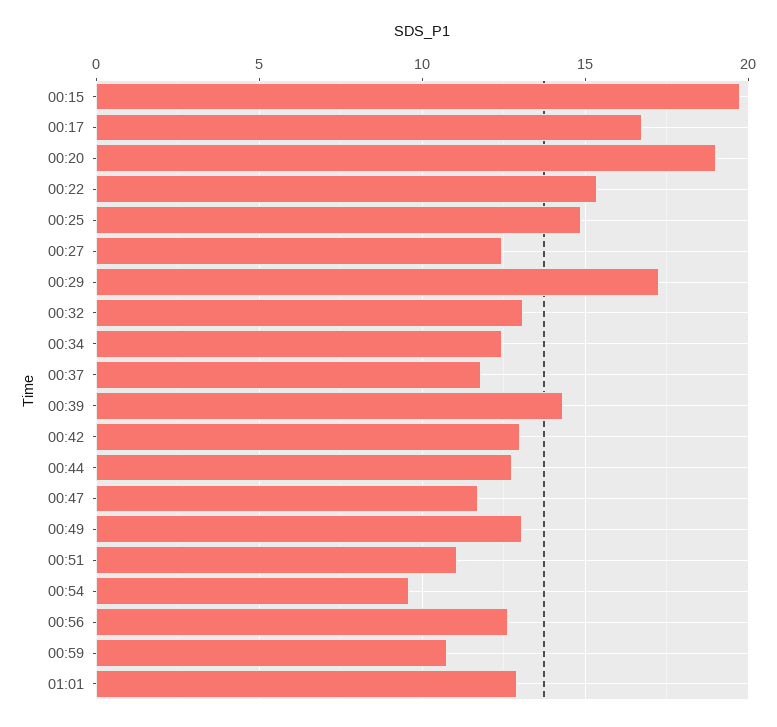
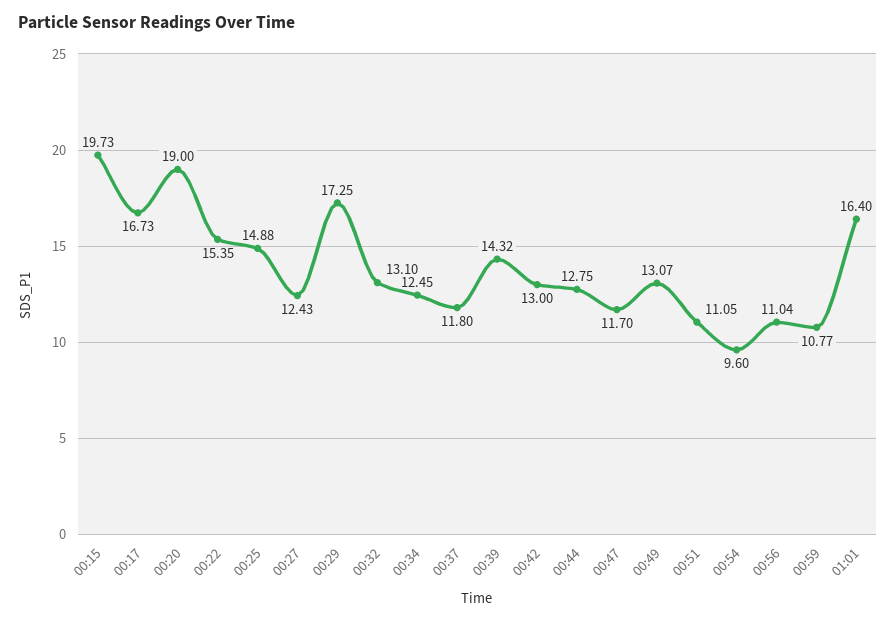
  {
    "00:15": 19.73,
    "00:17": 16.73,
    "00:20": 19,
    "00:22": 15.35,
    "00:25": 14.88,
    "00:27": 12.43,
    "00:29": 17.25,
    "00:32": 13.1,
    "00:34": 12.45,
    "00:37": 11.8,
    "00:39": 14.32,
    "00:42": 13,
    "00:44": 12.75,
    "00:47": 11.7,
    "00:49": 13.07,
    "00:51": 11.05,
    "00:54": 9.6,
-   "00:56": 12.5,
+   "00:56": 11.04,
    "00:59": 10.77,
-   "01:01": 13
+   "01:01": 16.4
  }

